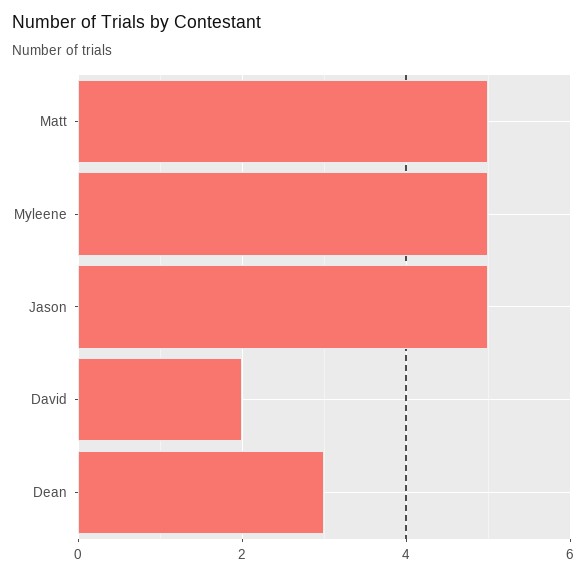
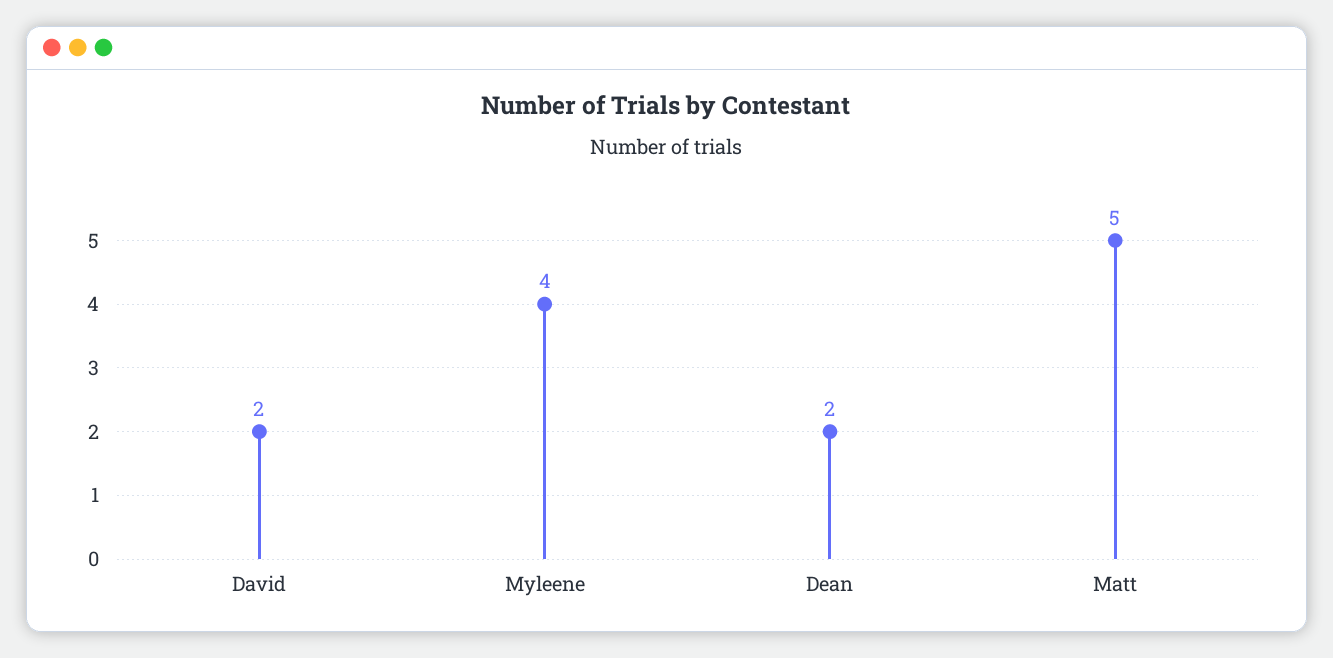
  {
    "Matt": 5,
-   "Myleene": 5,
+   "Myleene": 4,
-   "Jason": 5,
    "David": 2,
-   "Dean": 3
+   "Dean": 2
  }

